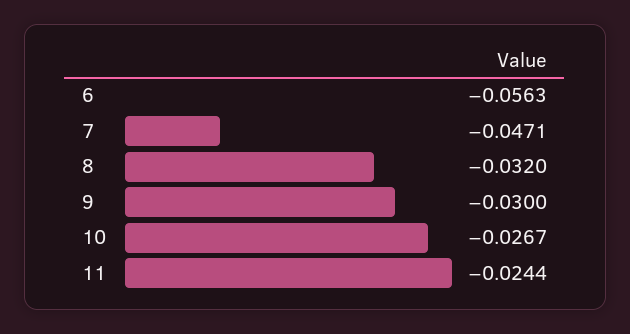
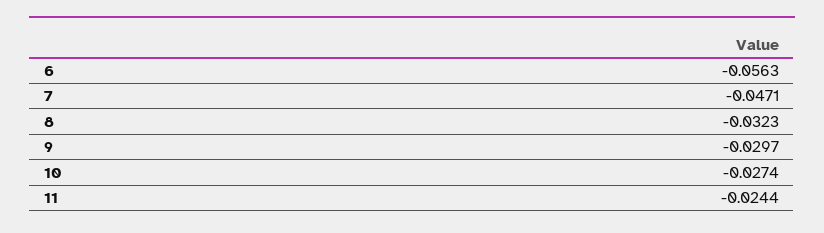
  {
    "6": -0.0563,
    "7": -0.0471,
-   "8": -0.032,
+   "8": -0.0323,
-   "9": -0.03,
+   "9": -0.0297,
-   "10": -0.0267,
+   "10": -0.0274,
    "11": -0.0244
  }

